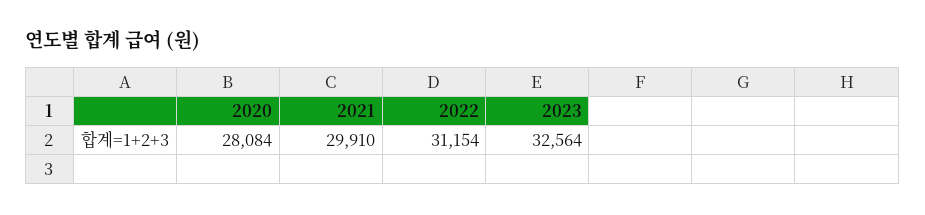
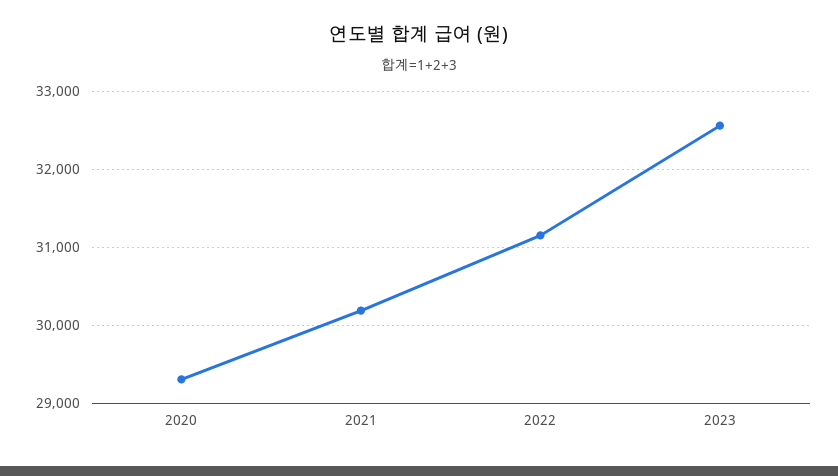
  {
-   "2020": 28084,
+   "2020": 29300,
-   "2021": 29910,
+   "2021": 30200,
    "2022": 31154,
    "2023": 32564
  }

